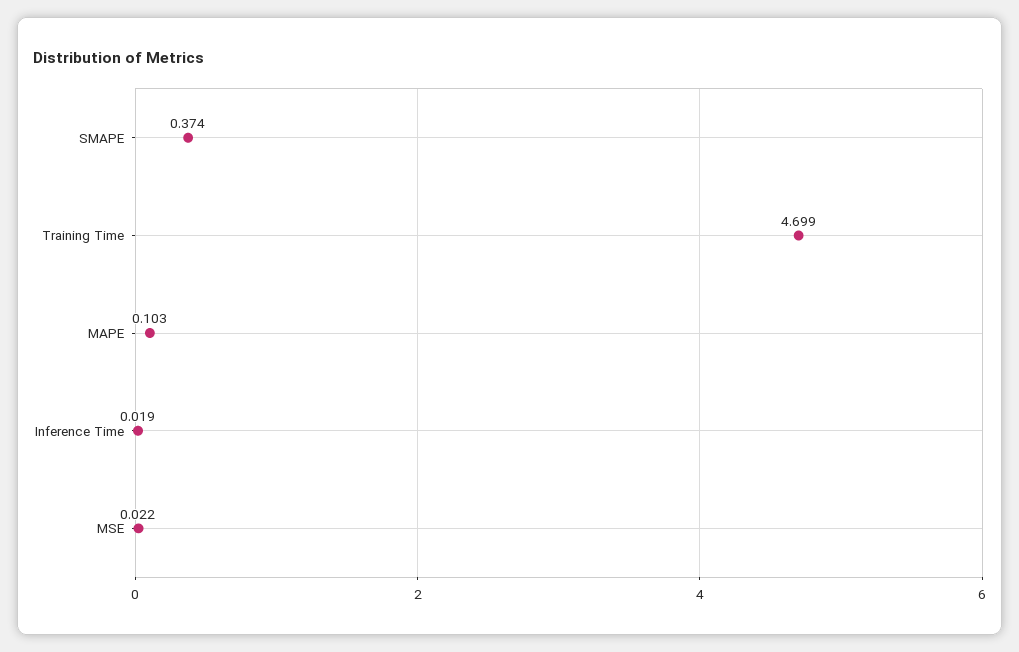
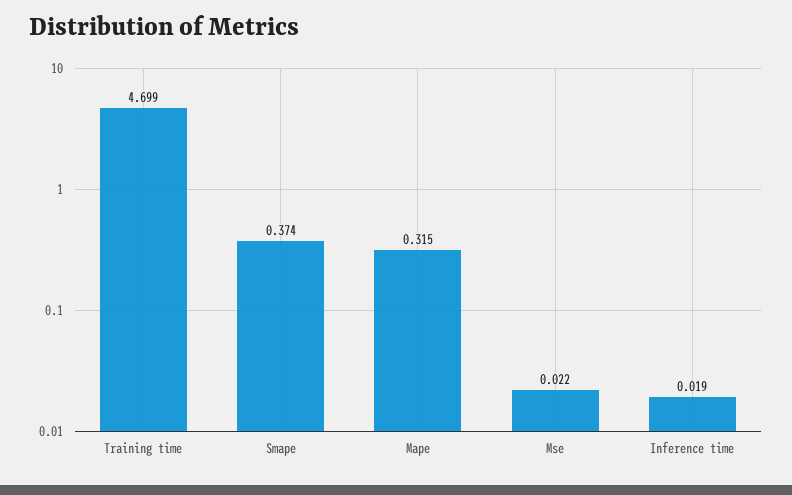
  {
    "SMAPE": 0.374,
    "Training Time": 4.699,
-   "MAPE": 0.103,
+   "MAPE": 0.315,
    "Inference Time": 0.019,
    "MSE": 0.022
  }

